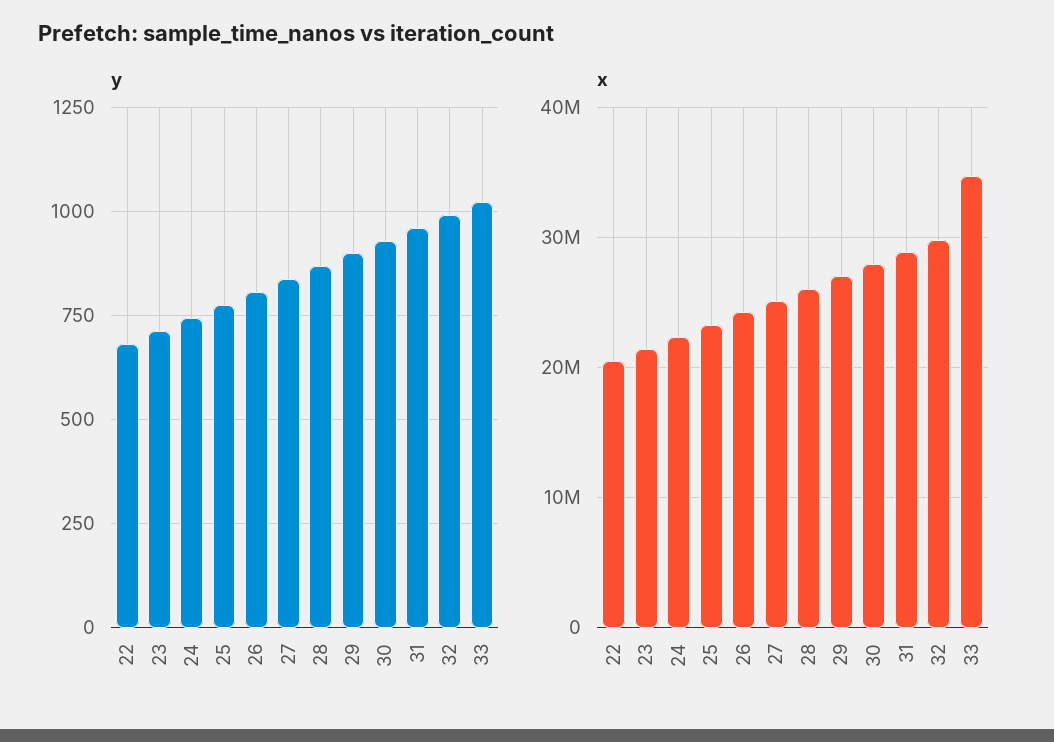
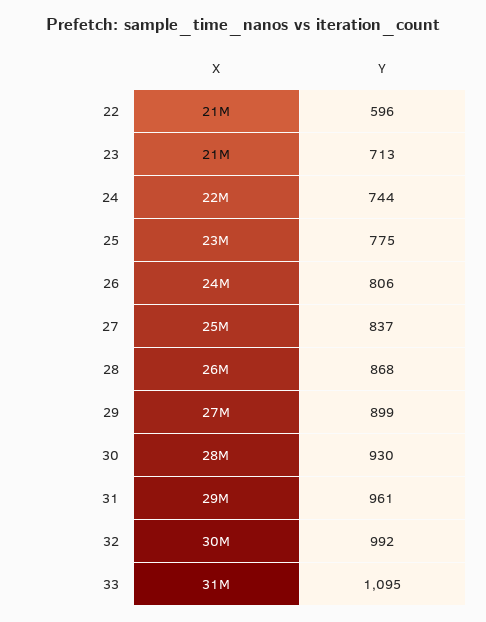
  {
    "y": {
-     "22": 675,
+     "22": 596,
      "23": 713,
      "24": 744,
      "25": 775,
      "26": 806,
      "27": 837,
      "28": 868,
      "29": 899,
      "30": 930,
      "31": 961,
      "32": 992,
-     "33": 1025
+     "33": 1095
    },
    "x": {
      "22": 21000000,
      "23": 21000000,
      "24": 22000000,
      "25": 23000000,
      "26": 24000000,
      "27": 25000000,
      "28": 26000000,
      "29": 27000000,
      "30": 28000000,
      "31": 29000000,
      "32": 30000000,
-     "33": 35000000
+     "33": 31000000
    }
  }

